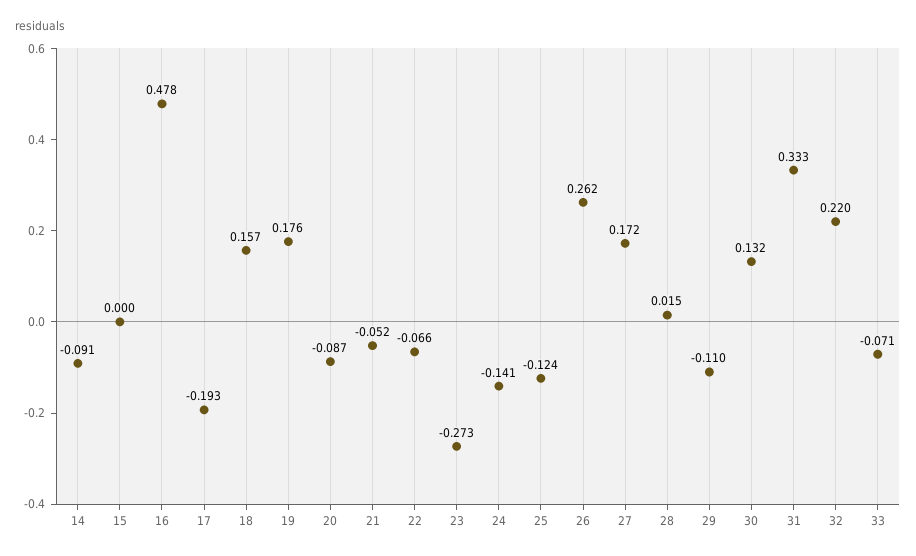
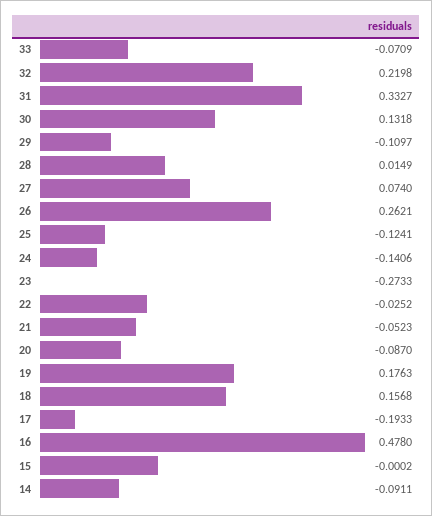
  {
    "14": -0.0911,
    "15": -0.0002,
    "16": 0.478,
    "17": -0.1933,
    "18": 0.1568,
    "19": 0.1763,
    "20": -0.087,
    "21": -0.0523,
-   "22": -0.066,
+   "22": -0.0252,
    "23": -0.2733,
    "24": -0.1406,
    "25": -0.1241,
    "26": 0.2621,
-   "27": 0.172,
+   "27": 0.074,
    "28": 0.0149,
    "29": -0.1097,
    "30": 0.1318,
    "31": 0.3327,
    "32": 0.2198,
    "33": -0.0709
  }

